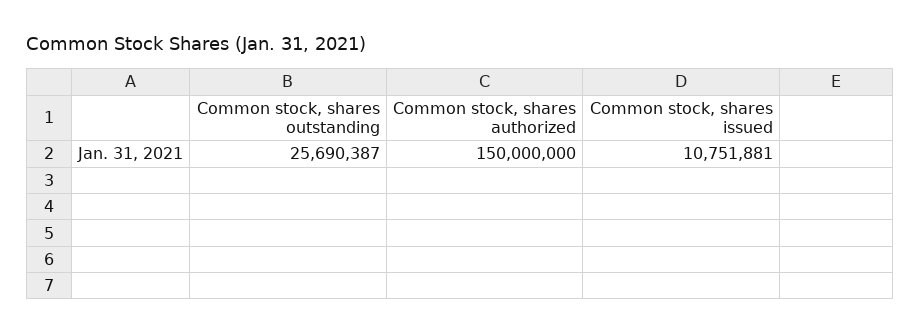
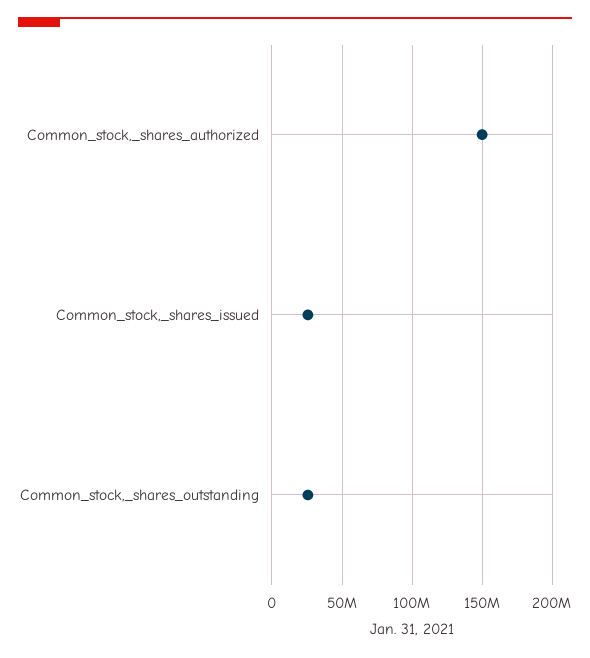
  {
    "Common stock, shares outstanding": 25690387,
    "Common stock, shares authorized": 150000000,
-   "Common stock, shares issued": 10751881
+   "Common stock, shares issued": 25000000
  }

